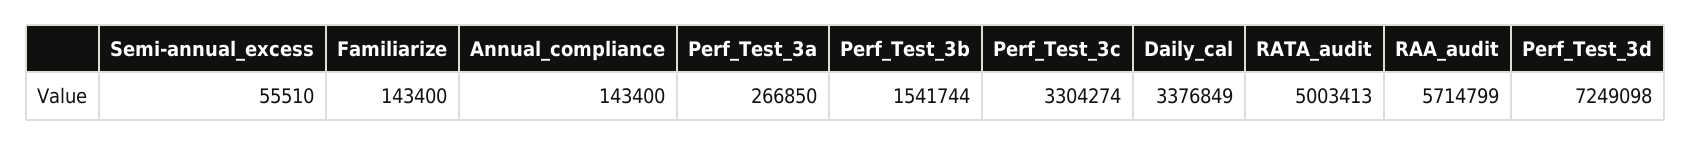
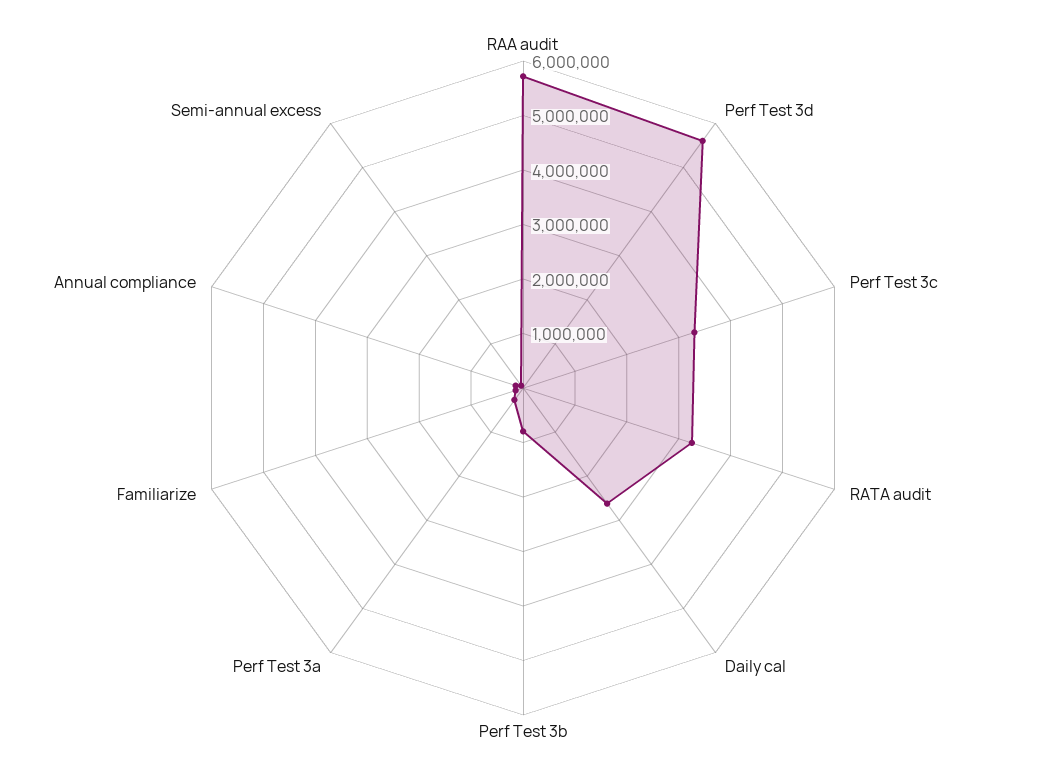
  {
    "Semi-annual_excess": 55510,
    "Familiarize": 143400,
    "Annual_compliance": 143400,
    "Perf_Test_3a": 266850,
-   "Perf_Test_3b": 1541744,
+   "Perf_Test_3b": 800000,
    "Perf_Test_3c": 3304274,
-   "Daily_cal": 3376849,
+   "Daily_cal": 2600000,
-   "RATA_audit": 5003413,
+   "RATA_audit": 3200000,
    "RAA_audit": 5714799,
-   "Perf_Test_3d": 7249098
+   "Perf_Test_3d": 5600000
  }

